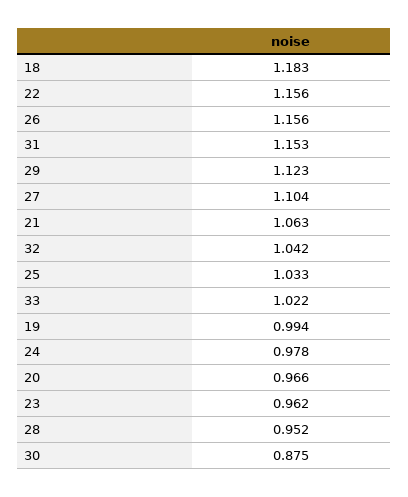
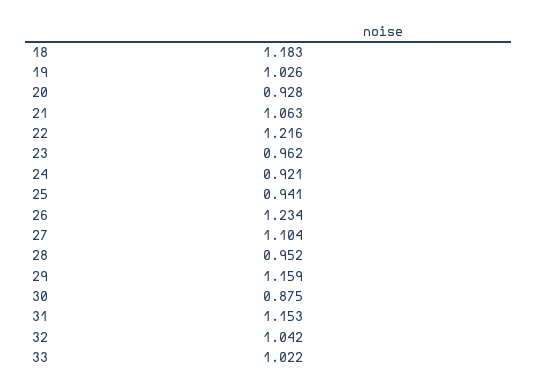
  {
    "18": 1.183,
-   "22": 1.156,
+   "22": 1.216,
-   "26": 1.156,
+   "26": 1.234,
    "31": 1.153,
-   "29": 1.123,
+   "29": 1.159,
    "27": 1.104,
    "21": 1.063,
    "32": 1.042,
-   "25": 1.033,
+   "25": 0.941,
    "33": 1.022,
-   "19": 0.994,
+   "19": 1.026,
-   "24": 0.978,
+   "24": 0.921,
-   "20": 0.966,
+   "20": 0.928,
    "23": 0.962,
    "28": 0.952,
    "30": 0.875
  }

